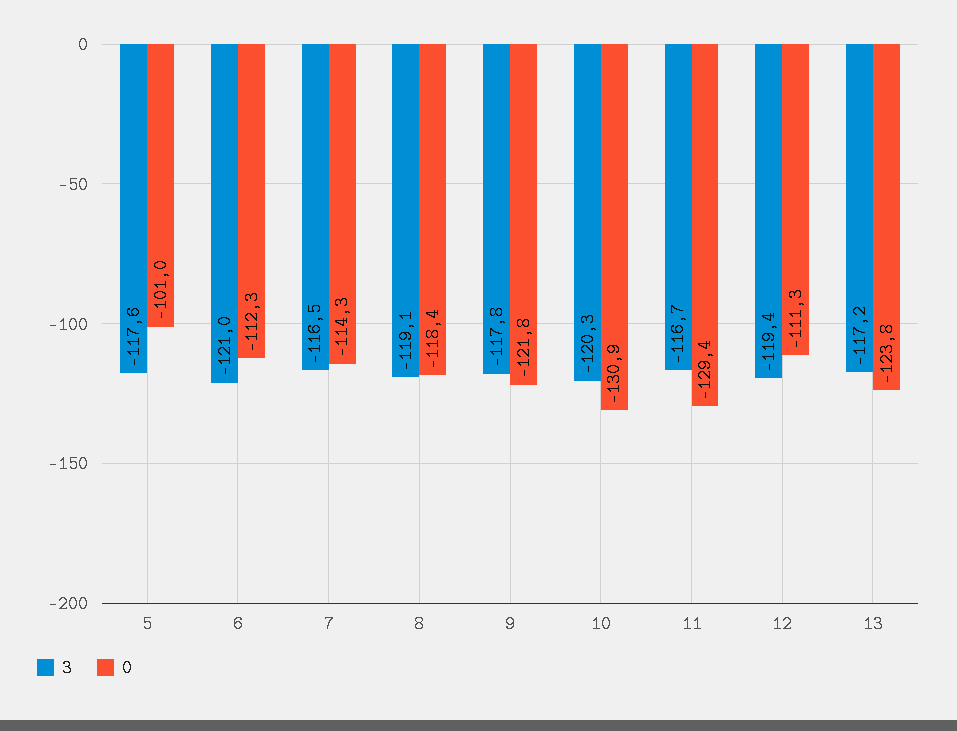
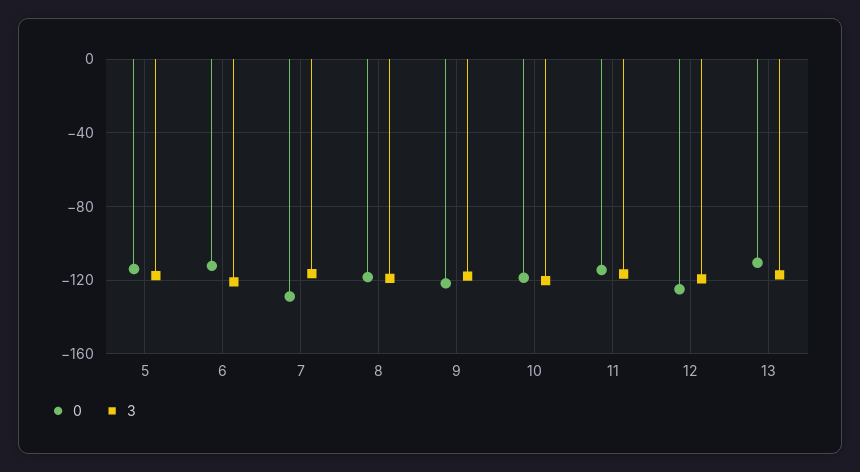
  {
    "3": {
      "5": -117.6,
      "6": -121,
      "7": -116.5,
      "8": -119.1,
      "9": -117.8,
      "10": -120.3,
      "11": -116.7,
      "12": -119.4,
      "13": -117.2
    },
    "0": {
-     "5": -101,
+     "5": -115,
      "6": -112.3,
-     "7": -114.3,
+     "7": -130,
      "8": -118.4,
      "9": -121.8,
-     "10": -130.9,
+     "10": -120,
-     "11": -129.4,
+     "11": -115,
-     "12": -111.3,
+     "12": -125,
-     "13": -123.8
+     "13": -110
    }
  }

